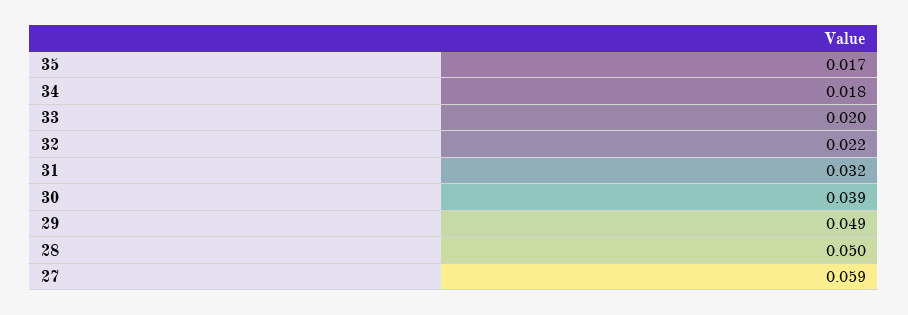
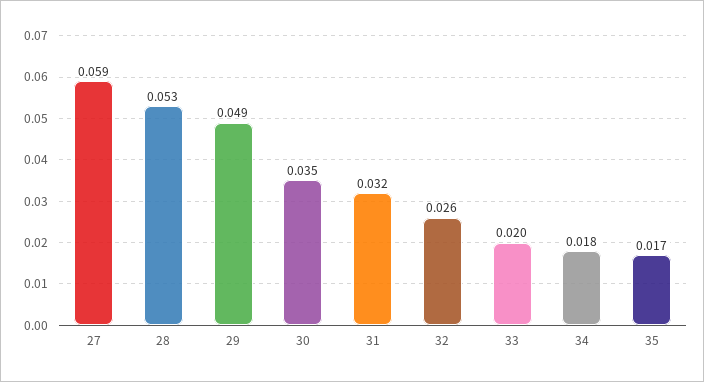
  {
    "35": 0.017,
    "34": 0.018,
    "33": 0.02,
-   "32": 0.022,
+   "32": 0.026,
    "31": 0.032,
-   "30": 0.039,
+   "30": 0.035,
    "29": 0.049,
-   "28": 0.05,
+   "28": 0.053,
    "27": 0.059
  }

